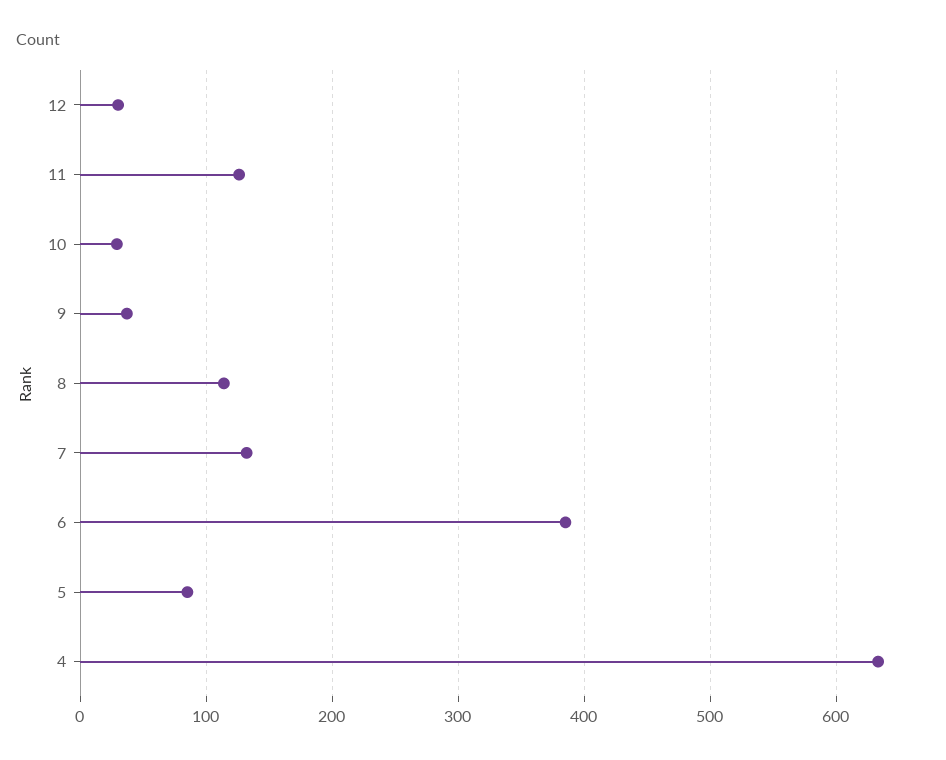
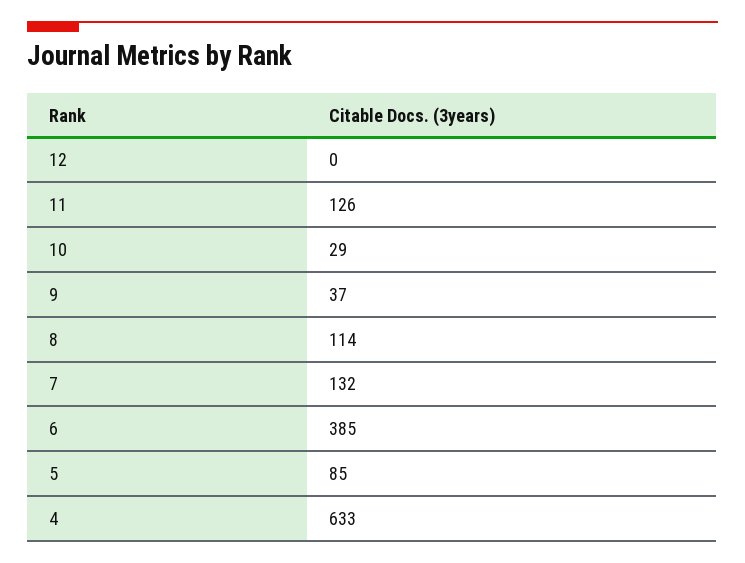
  {
-   "12": 30,
+   "12": 0,
    "11": 126,
    "10": 29,
    "9": 37,
    "8": 114,
    "7": 132,
    "6": 385,
    "5": 85,
    "4": 633
  }

